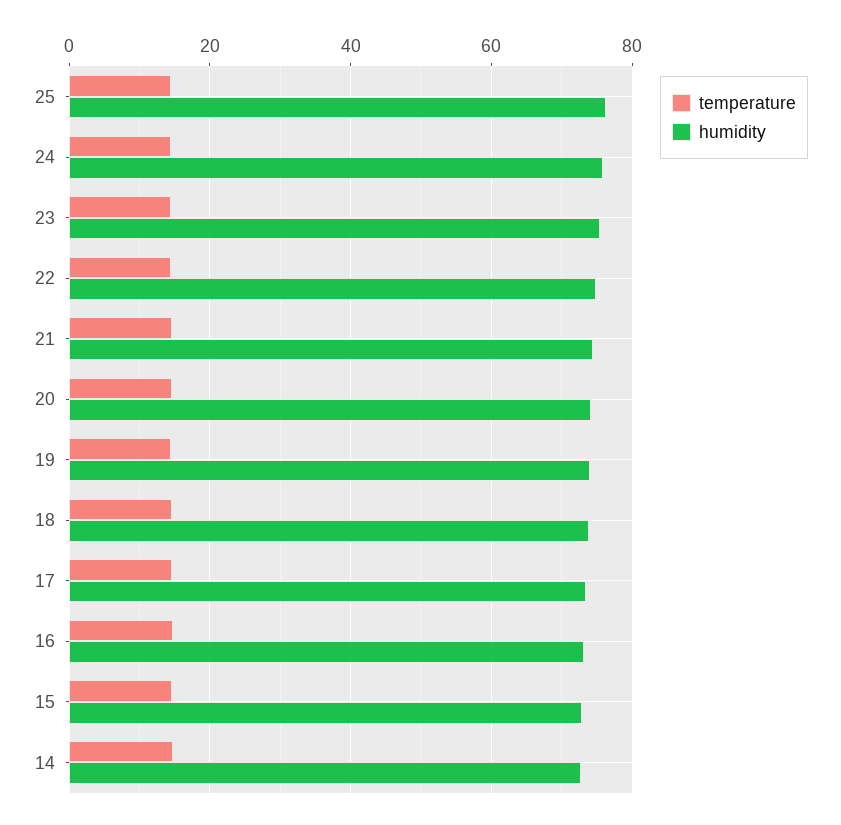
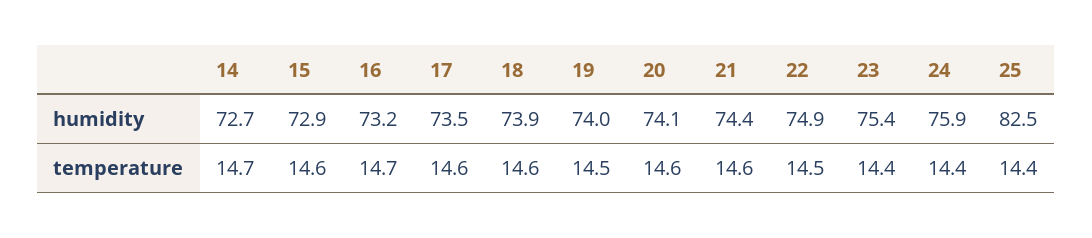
  {
    "temperature": {
      "25": 14.4,
      "24": 14.4,
      "23": 14.4,
      "22": 14.5,
      "21": 14.6,
      "20": 14.6,
      "19": 14.5,
      "18": 14.6,
      "17": 14.6,
      "16": 14.7,
      "15": 14.6,
      "14": 14.7
    },
    "humidity": {
-     "25": 76,
+     "25": 82.5,
      "24": 75.9,
      "23": 75.4,
      "22": 74.9,
      "21": 74.4,
      "20": 74.1,
      "19": 74,
      "18": 73.9,
      "17": 73.5,
      "16": 73.2,
      "15": 72.9,
      "14": 72.7
    }
  }

